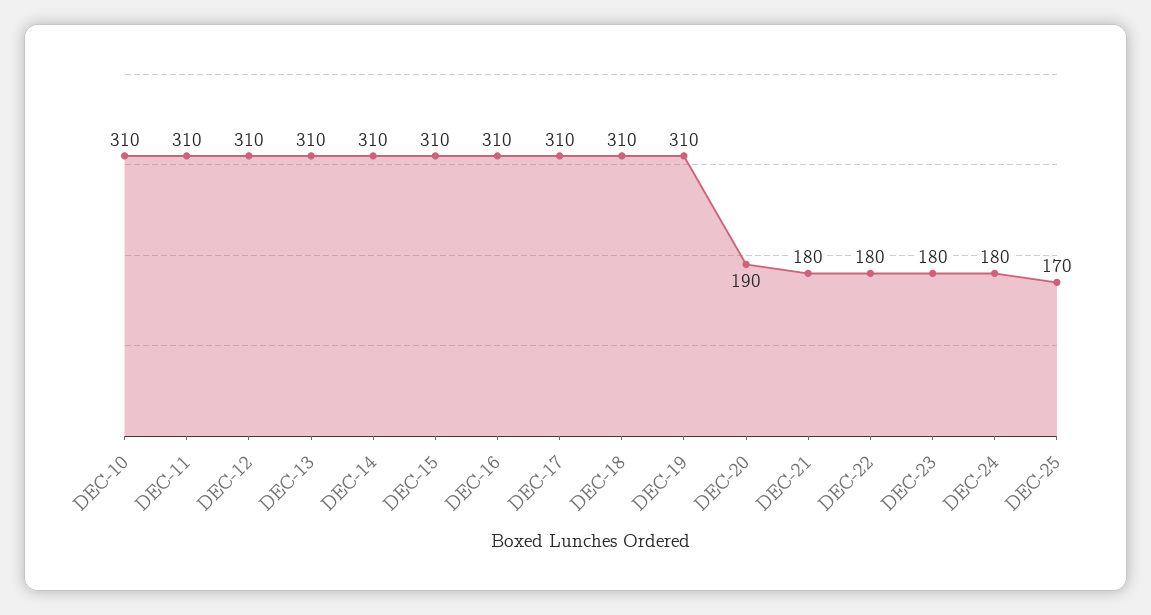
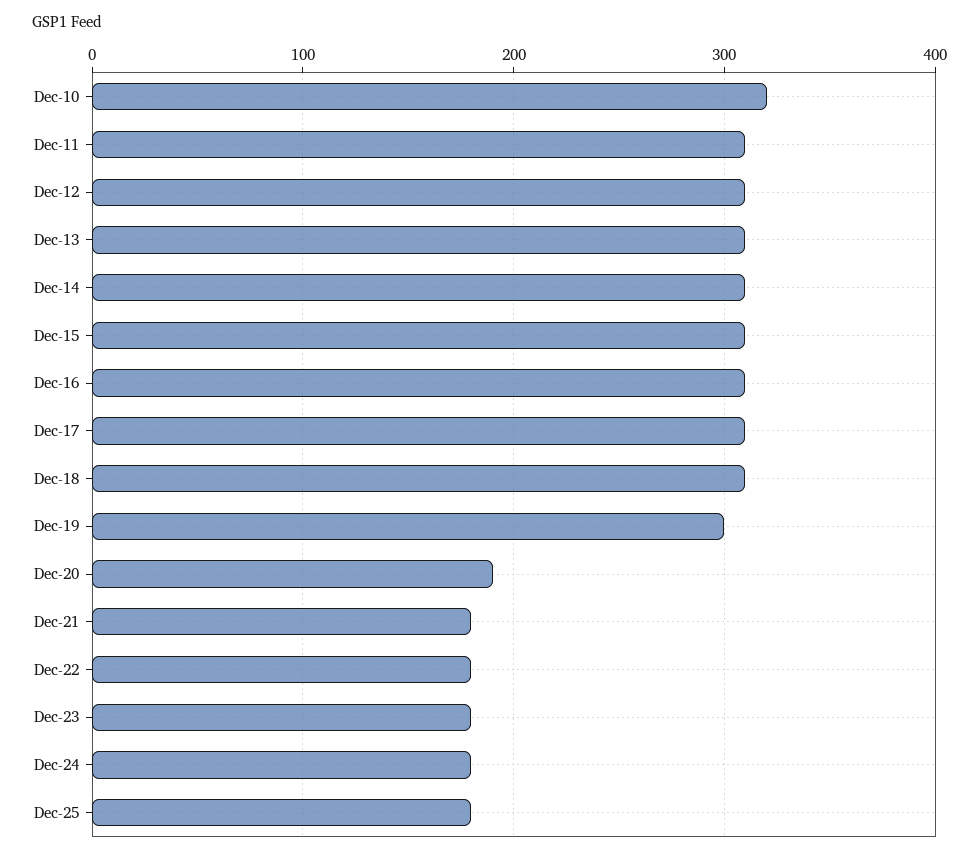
  {
-   "DEC-10": 310,
+   "DEC-10": 320,
    "DEC-11": 310,
    "DEC-12": 310,
    "DEC-13": 310,
    "DEC-14": 310,
    "DEC-15": 310,
    "DEC-16": 310,
    "DEC-17": 310,
    "DEC-18": 310,
-   "DEC-19": 310,
+   "DEC-19": 300,
    "DEC-20": 190,
    "DEC-21": 180,
    "DEC-22": 180,
    "DEC-23": 180,
    "DEC-24": 180,
-   "DEC-25": 170
+   "DEC-25": 180
  }

